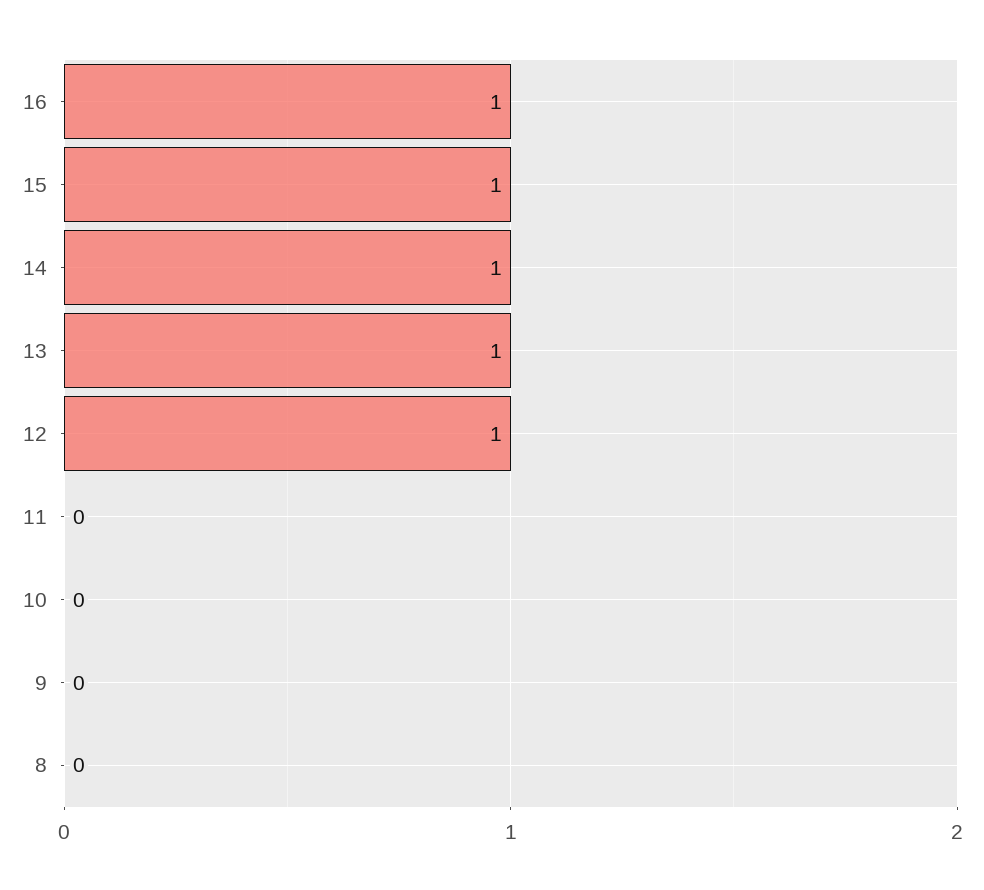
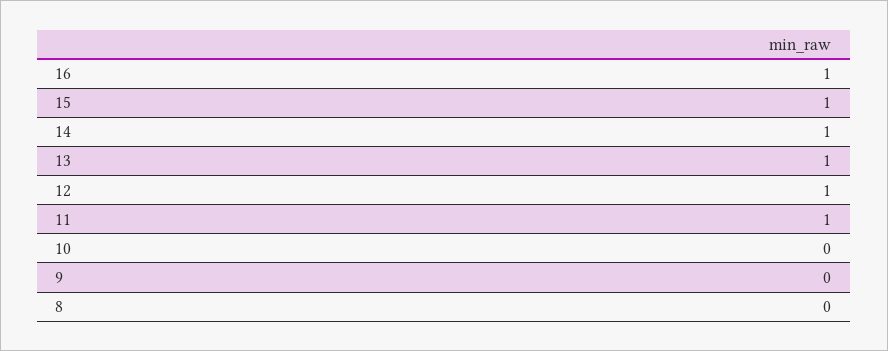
  {
    "16": 1,
    "15": 1,
    "14": 1,
    "13": 1,
    "12": 1,
-   "11": 0,
+   "11": 1,
    "10": 0,
    "9": 0,
    "8": 0
  }

